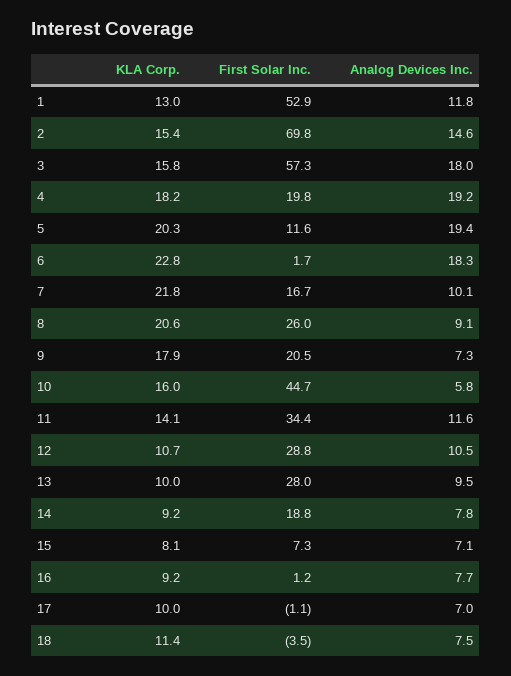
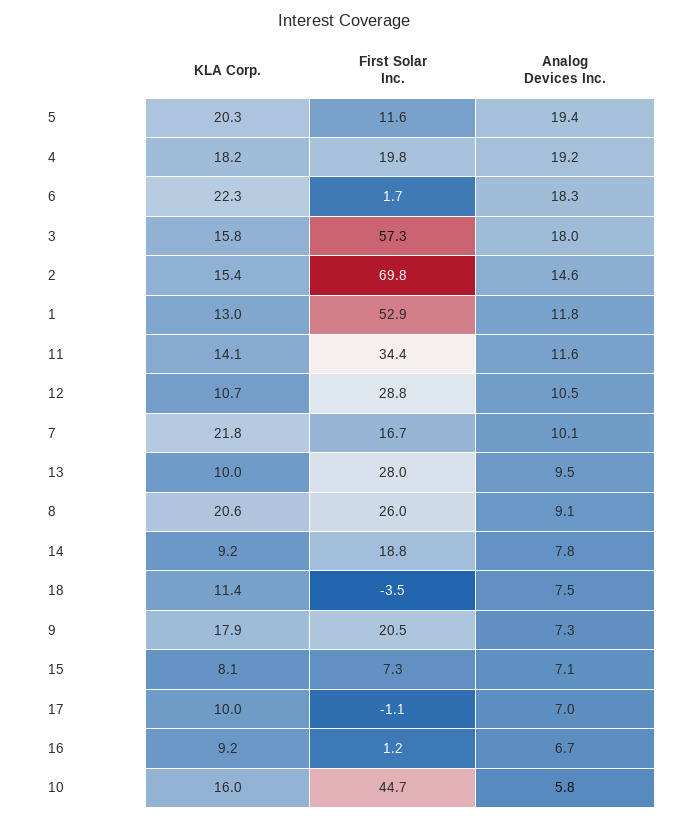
  {
    "KLA Corp.": {
      "1": 13,
      "2": 15.4,
      "3": 15.8,
      "4": 18.2,
      "5": 20.3,
-     "6": 22.8,
+     "6": 22.3,
      "7": 21.8,
      "8": 20.6,
      "9": 17.9,
      "10": 16,
      "11": 14.1,
      "12": 10.7,
      "13": 10,
      "14": 9.2,
      "15": 8.1,
      "16": 9.2,
      "17": 10,
      "18": 11.4
    },
    "First Solar Inc.": {
      "1": 52.9,
      "2": 69.8,
      "3": 57.3,
      "4": 19.8,
      "5": 11.6,
      "6": 1.7,
      "7": 16.7,
      "8": 26,
      "9": 20.5,
      "10": 44.7,
      "11": 34.4,
      "12": 28.8,
      "13": 28,
      "14": 18.8,
      "15": 7.3,
      "16": 1.2,
      "17": -1.1,
      "18": -3.5
    },
    "Analog Devices Inc.": {
      "1": 11.8,
      "2": 14.6,
      "3": 18,
      "4": 19.2,
      "5": 19.4,
      "6": 18.3,
      "7": 10.1,
      "8": 9.1,
      "9": 7.3,
      "10": 5.8,
      "11": 11.6,
      "12": 10.5,
      "13": 9.5,
      "14": 7.8,
      "15": 7.1,
-     "16": 7.7,
+     "16": 6.7,
      "17": 7,
      "18": 7.5
    }
  }

